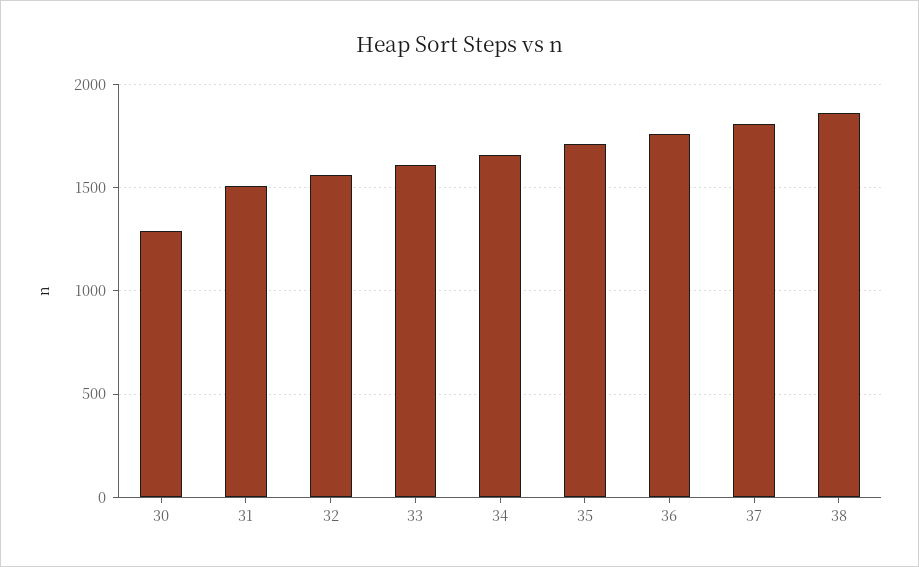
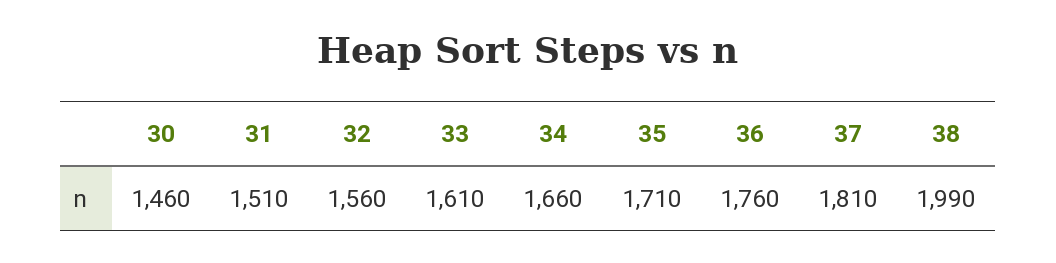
  {
-   "30": 1300,
+   "30": 1460,
    "31": 1510,
    "32": 1560,
    "33": 1610,
    "34": 1660,
    "35": 1710,
    "36": 1760,
    "37": 1810,
-   "38": 1850
+   "38": 1990
  }

